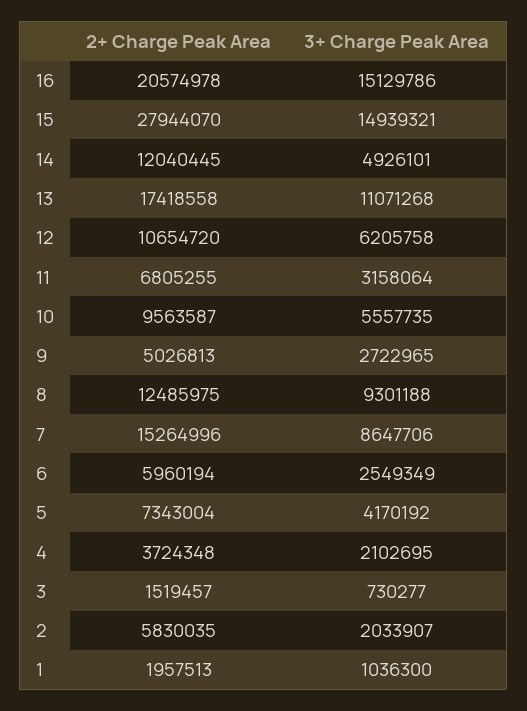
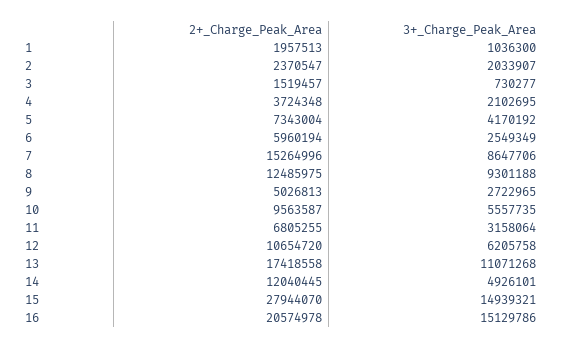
  {
    "2+ Charge Peak Area": {
      "16": 20574978,
      "15": 27944070,
      "14": 12040445,
      "13": 17418558,
      "12": 10654720,
      "11": 6805255,
      "10": 9563587,
      "9": 5026813,
      "8": 12485975,
      "7": 15264996,
      "6": 5960194,
      "5": 7343004,
      "4": 3724348,
      "3": 1519457,
-     "2": 5830035,
+     "2": 2370547,
      "1": 1957513
    },
    "3+ Charge Peak Area": {
      "16": 15129786,
      "15": 14939321,
      "14": 4926101,
      "13": 11071268,
      "12": 6205758,
      "11": 3158064,
      "10": 5557735,
      "9": 2722965,
      "8": 9301188,
      "7": 8647706,
      "6": 2549349,
      "5": 4170192,
      "4": 2102695,
      "3": 730277,
      "2": 2033907,
      "1": 1036300
    }
  }

